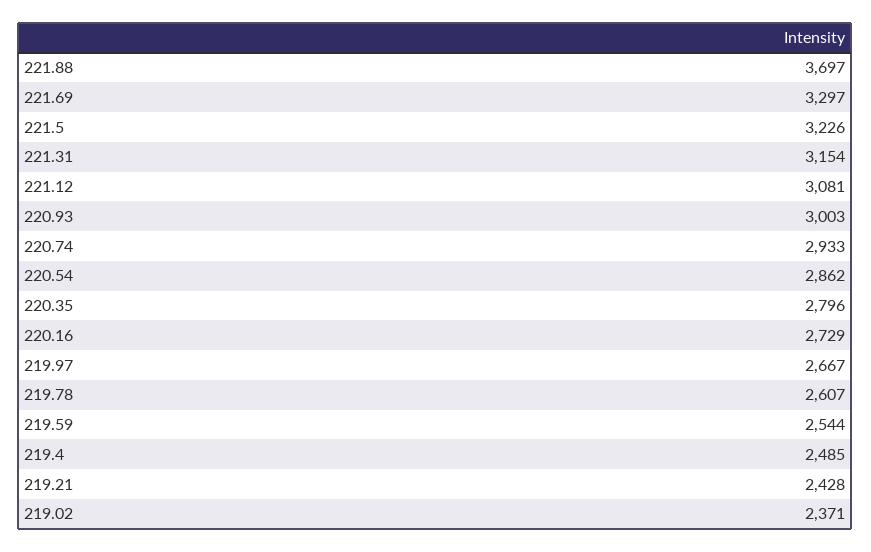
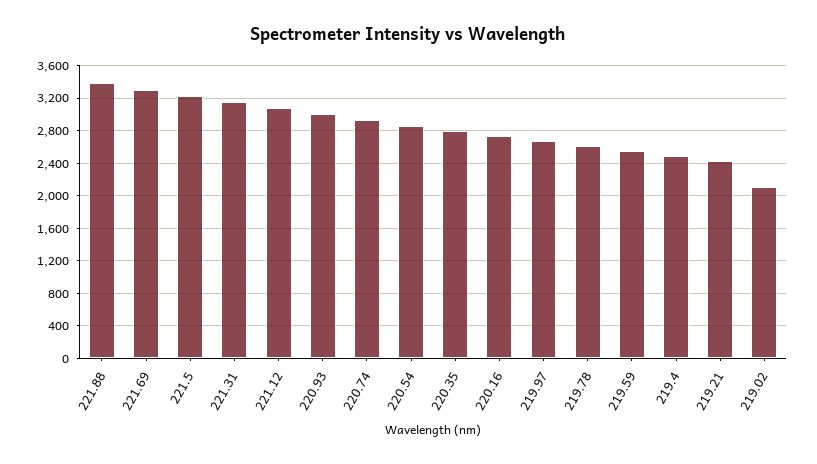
  {
-   "221.88": 3697,
+   "221.88": 3400,
    "221.69": 3297,
    "221.5": 3226,
    "221.31": 3154,
    "221.12": 3081,
    "220.93": 3003,
    "220.74": 2933,
    "220.54": 2862,
    "220.35": 2796,
    "220.16": 2729,
    "219.97": 2667,
    "219.78": 2607,
    "219.59": 2544,
    "219.4": 2485,
    "219.21": 2428,
-   "219.02": 2371
+   "219.02": 2100
  }

